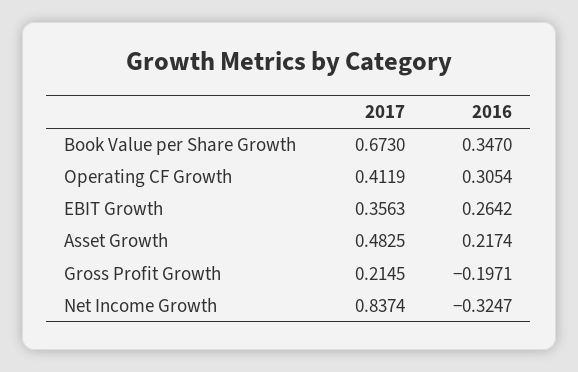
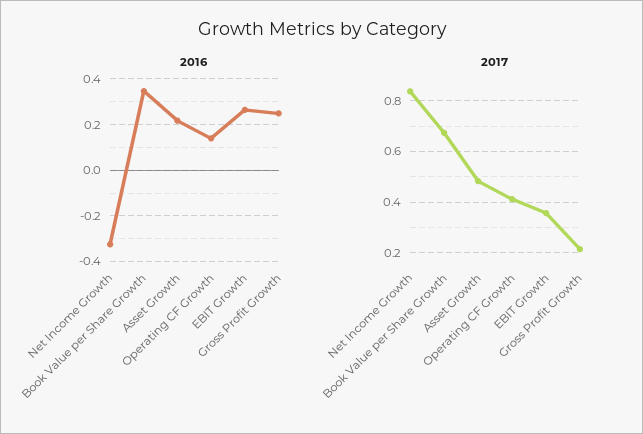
  {
    "2017": {
      "Book Value per Share Growth": 0.673,
      "Operating CF Growth": 0.4119,
      "EBIT Growth": 0.3563,
      "Asset Growth": 0.4825,
      "Gross Profit Growth": 0.2145,
      "Net Income Growth": 0.8374
    },
    "2016": {
      "Book Value per Share Growth": 0.347,
-     "Operating CF Growth": 0.3054,
+     "Operating CF Growth": 0.15,
      "EBIT Growth": 0.2642,
      "Asset Growth": 0.2174,
-     "Gross Profit Growth": -0.1971,
+     "Gross Profit Growth": 0.25,
      "Net Income Growth": -0.3247
    }
  }

